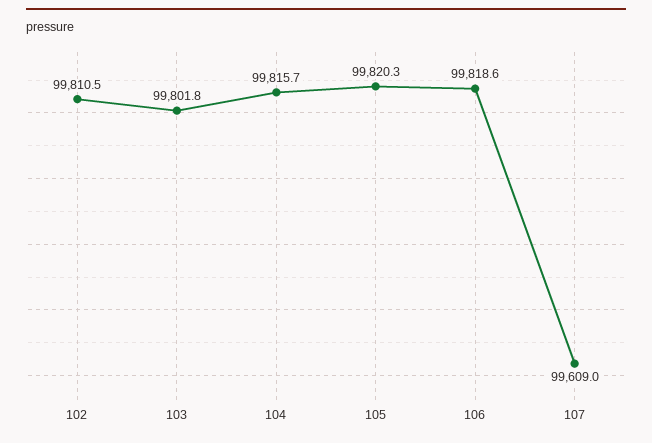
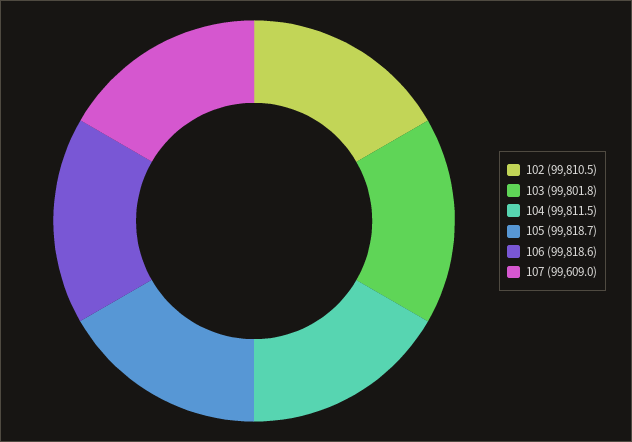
  {
    "102": 99810.5,
    "103": 99801.8,
-   "104": 99815.7,
+   "104": 99811.5,
-   "105": 99820.3,
+   "105": 99818.7,
    "106": 99818.6,
    "107": 99609
  }

